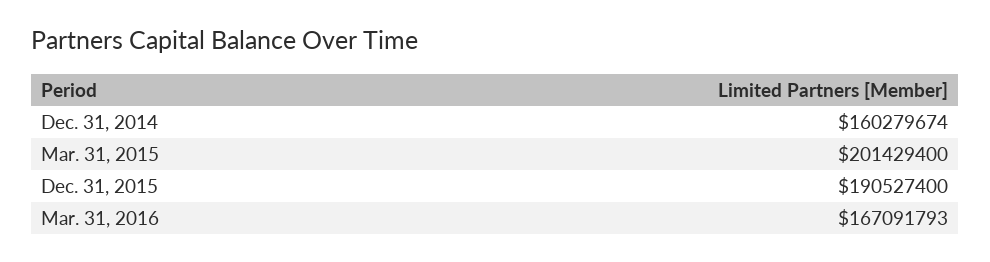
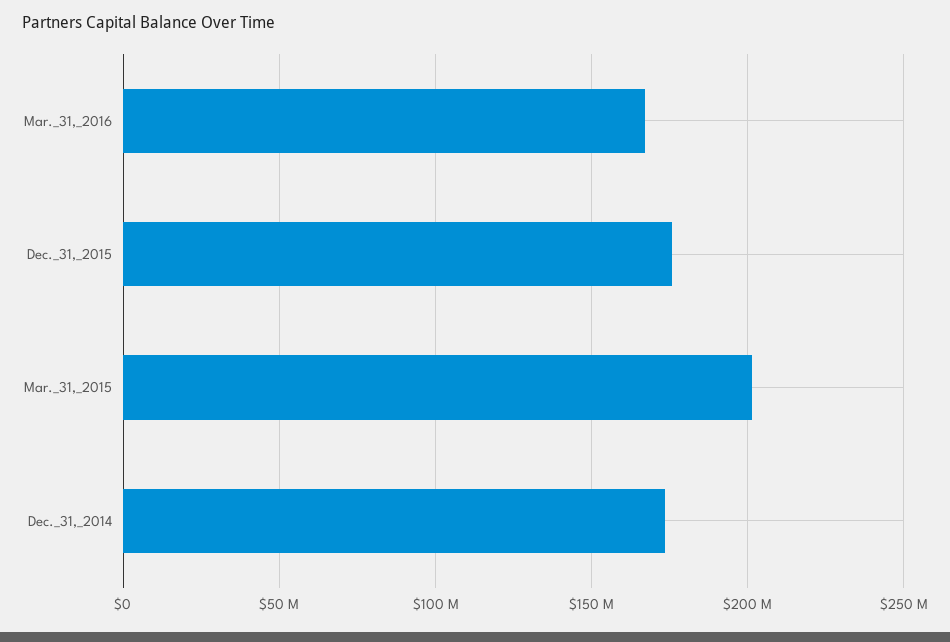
  {
-   "Dec. 31, 2014": 160279674,
+   "Dec. 31, 2014": 175000000,
    "Mar. 31, 2015": 201429400,
-   "Dec. 31, 2015": 190527400,
+   "Dec. 31, 2015": 175000000,
    "Mar. 31, 2016": 167091793
  }

